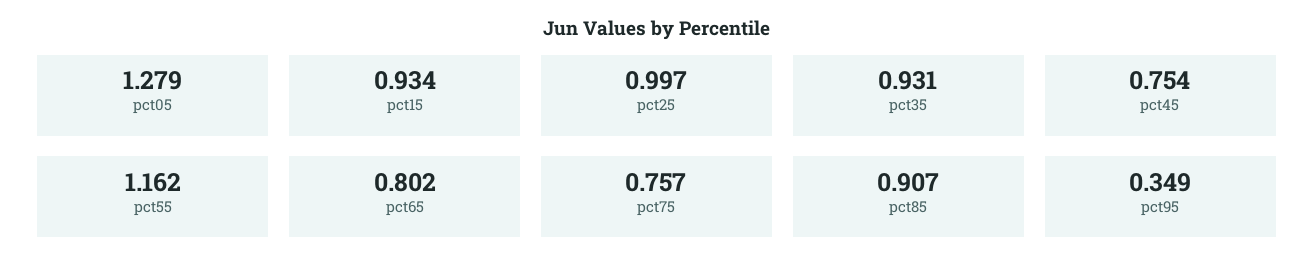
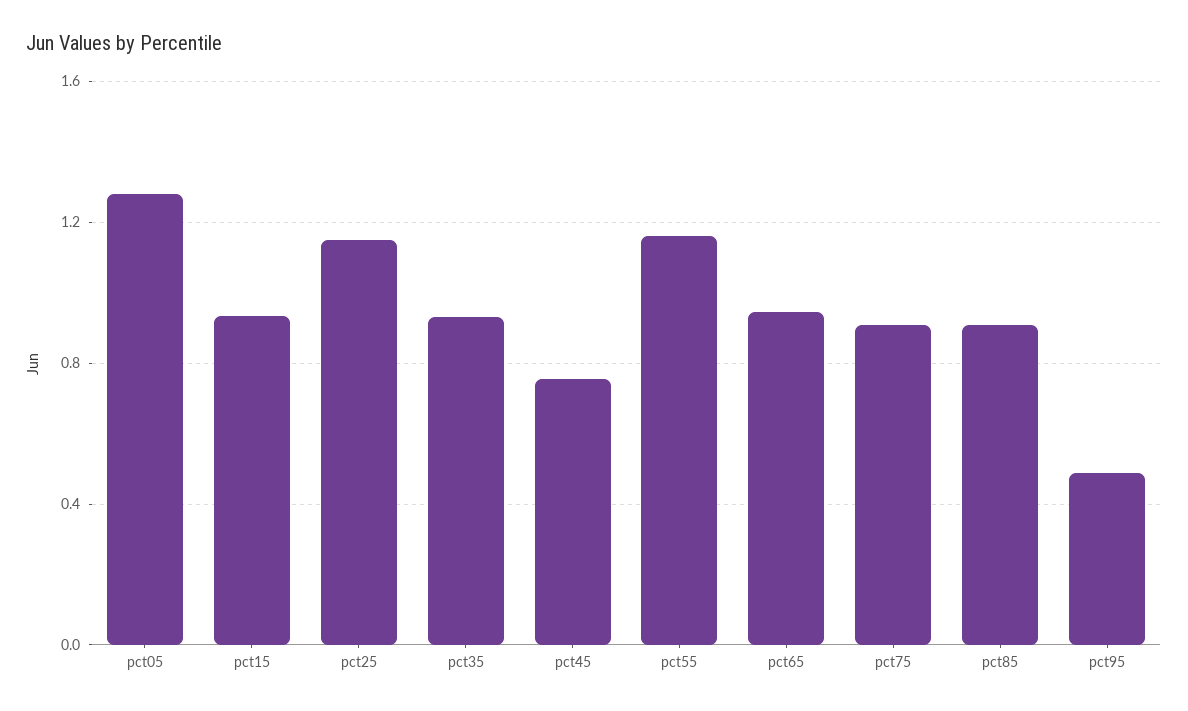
  {
    "pct05": 1.279,
    "pct15": 0.934,
-   "pct25": 0.997,
+   "pct25": 1.15,
    "pct35": 0.931,
    "pct45": 0.754,
    "pct55": 1.162,
-   "pct65": 0.802,
+   "pct65": 0.95,
-   "pct75": 0.757,
+   "pct75": 0.9,
    "pct85": 0.907,
-   "pct95": 0.349
+   "pct95": 0.5
  }

